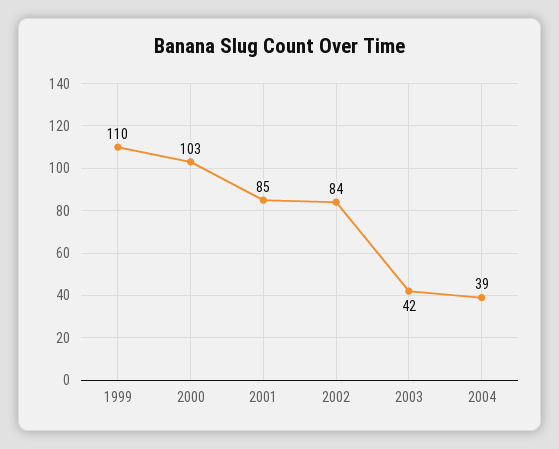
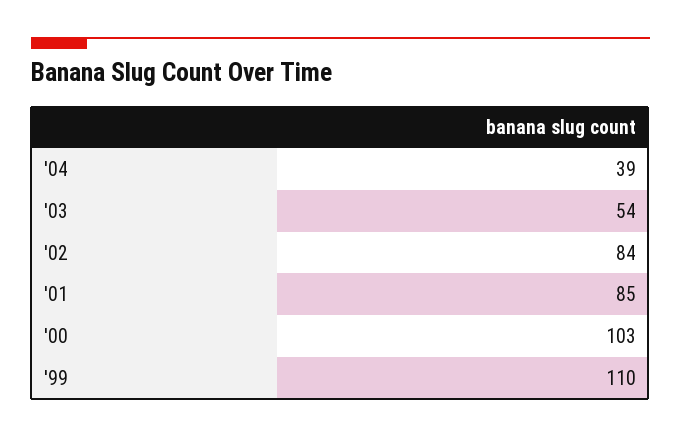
  {
    "1999": 110,
    "2000": 103,
    "2001": 85,
    "2002": 84,
-   "2003": 42,
+   "2003": 54,
    "2004": 39
  }

